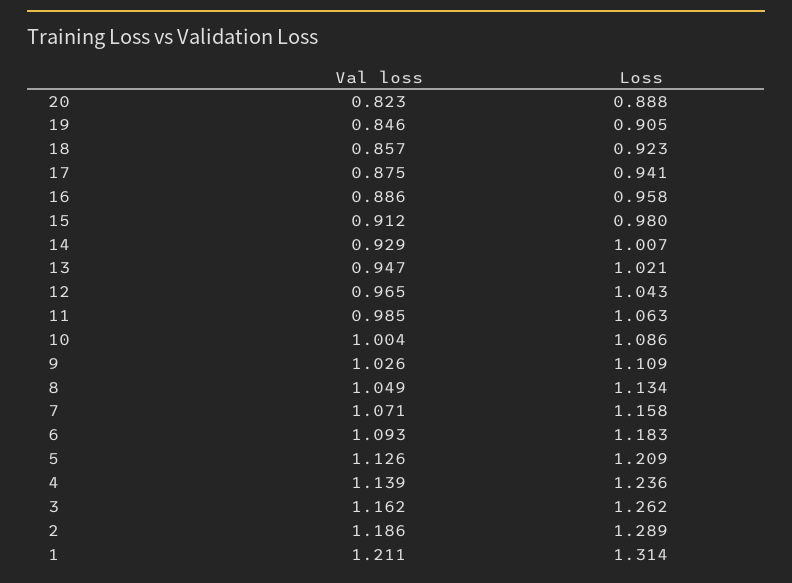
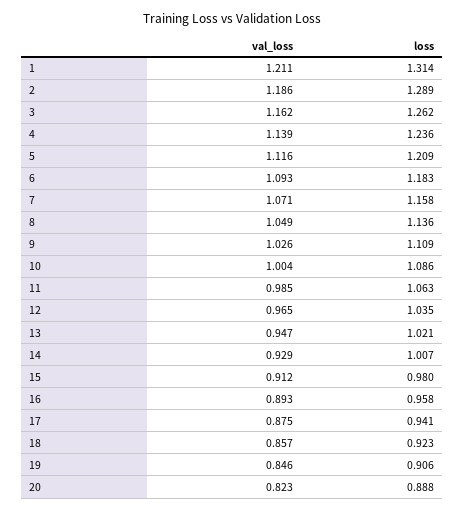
  {
    "Val loss": {
      "20": 0.823,
      "19": 0.846,
      "18": 0.857,
      "17": 0.875,
-     "16": 0.886,
+     "16": 0.893,
      "15": 0.912,
      "14": 0.929,
      "13": 0.947,
      "12": 0.965,
      "11": 0.985,
      "10": 1.004,
      "9": 1.026,
      "8": 1.049,
      "7": 1.071,
      "6": 1.093,
-     "5": 1.126,
+     "5": 1.116,
      "4": 1.139,
      "3": 1.162,
      "2": 1.186,
      "1": 1.211
    },
    "Loss": {
      "20": 0.888,
-     "19": 0.905,
+     "19": 0.906,
      "18": 0.923,
      "17": 0.941,
      "16": 0.958,
      "15": 0.98,
      "14": 1.007,
      "13": 1.021,
-     "12": 1.043,
+     "12": 1.035,
      "11": 1.063,
      "10": 1.086,
      "9": 1.109,
-     "8": 1.134,
+     "8": 1.136,
      "7": 1.158,
      "6": 1.183,
      "5": 1.209,
      "4": 1.236,
      "3": 1.262,
      "2": 1.289,
      "1": 1.314
    }
  }

